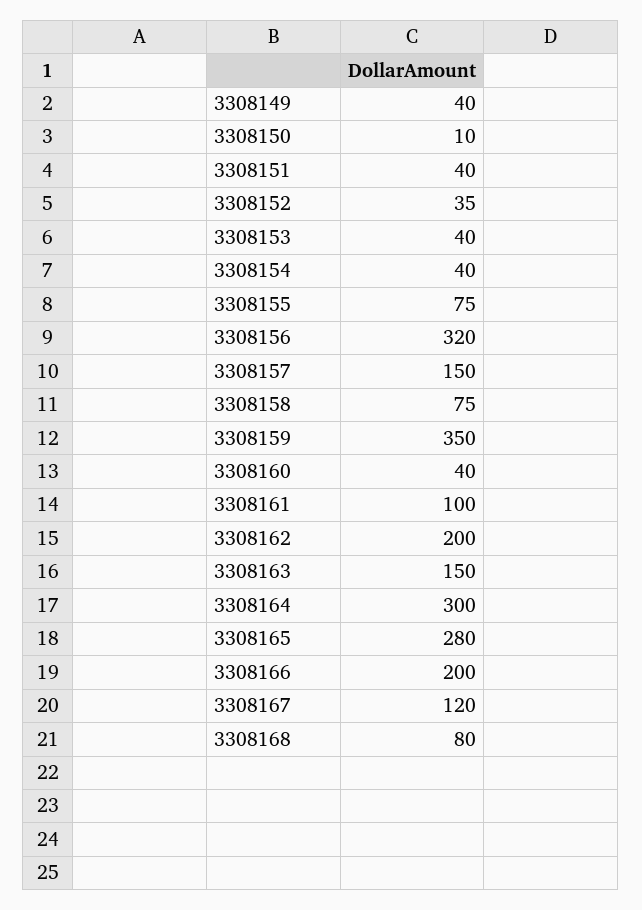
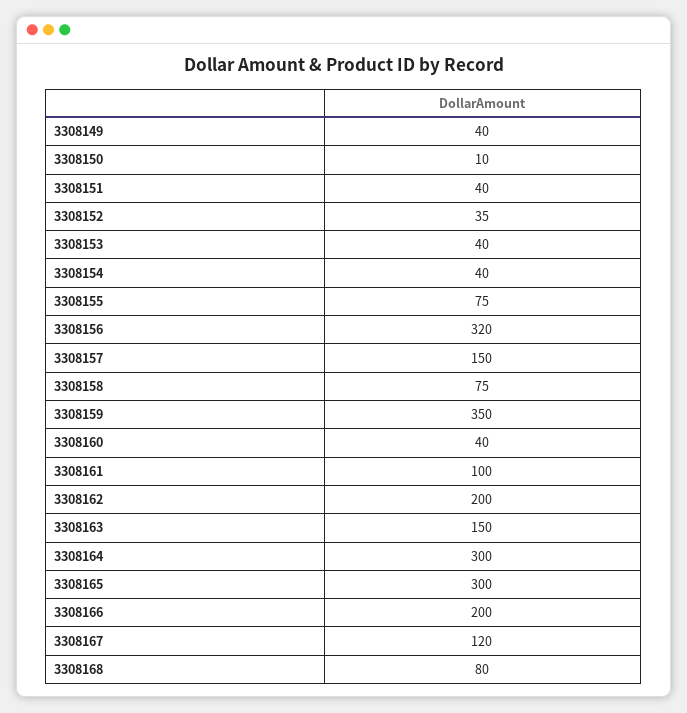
  {
    "3308149": 40,
    "3308150": 10,
    "3308151": 40,
    "3308152": 35,
    "3308153": 40,
    "3308154": 40,
    "3308155": 75,
    "3308156": 320,
    "3308157": 150,
    "3308158": 75,
    "3308159": 350,
    "3308160": 40,
    "3308161": 100,
    "3308162": 200,
    "3308163": 150,
    "3308164": 300,
-   "3308165": 280,
+   "3308165": 300,
    "3308166": 200,
    "3308167": 120,
    "3308168": 80
  }

